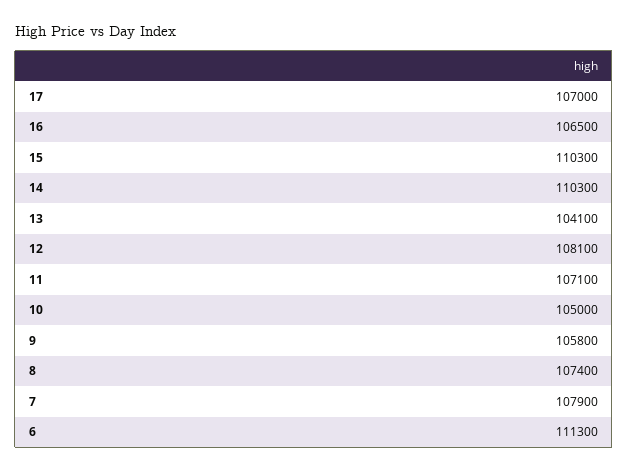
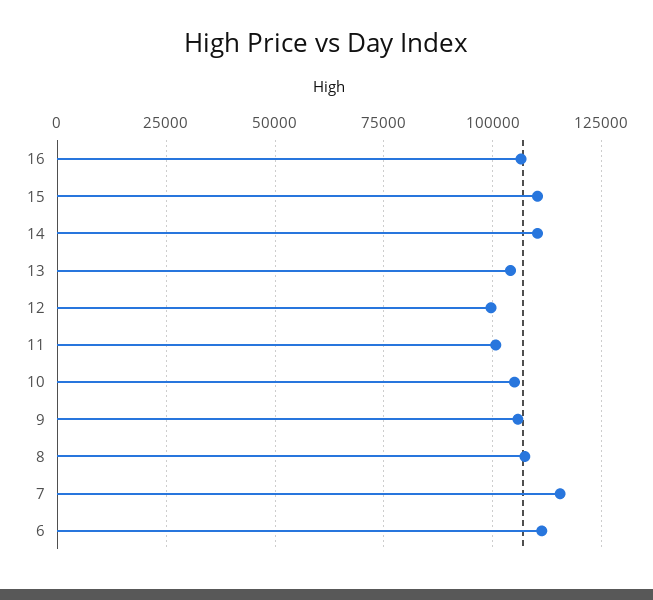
  {
-   "17": 107000,
    "16": 106500,
    "15": 110300,
    "14": 110300,
    "13": 104100,
-   "12": 108100,
+   "12": 100000,
-   "11": 107100,
+   "11": 100000,
    "10": 105000,
    "9": 105800,
    "8": 107400,
-   "7": 107900,
+   "7": 115000,
    "6": 111300
  }

